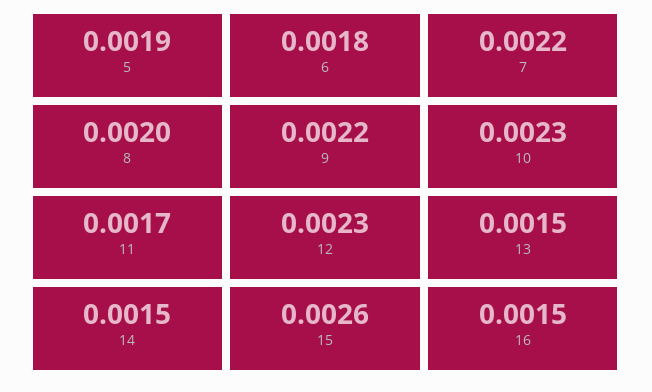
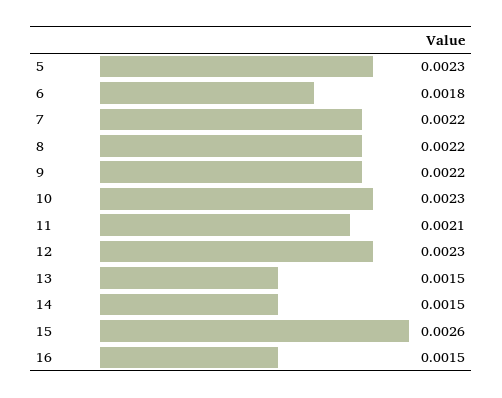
  {
-   "5": 0.0019,
+   "5": 0.0023,
    "6": 0.0018,
    "7": 0.0022,
-   "8": 0.002,
+   "8": 0.0022,
    "9": 0.0022,
    "10": 0.0023,
-   "11": 0.0017,
+   "11": 0.0021,
    "12": 0.0023,
    "13": 0.0015,
    "14": 0.0015,
    "15": 0.0026,
    "16": 0.0015
  }

